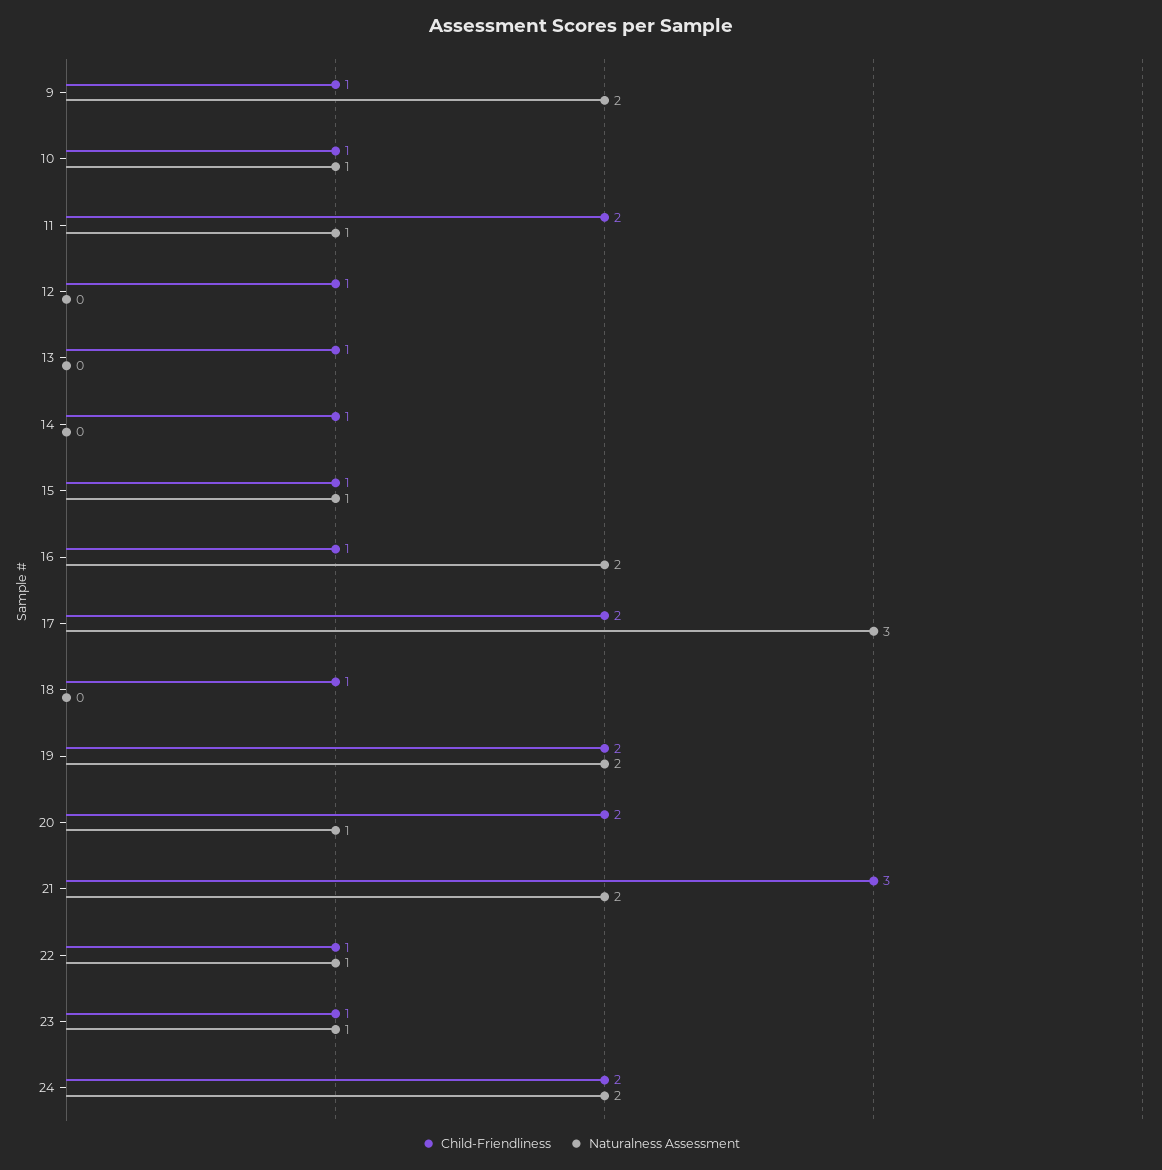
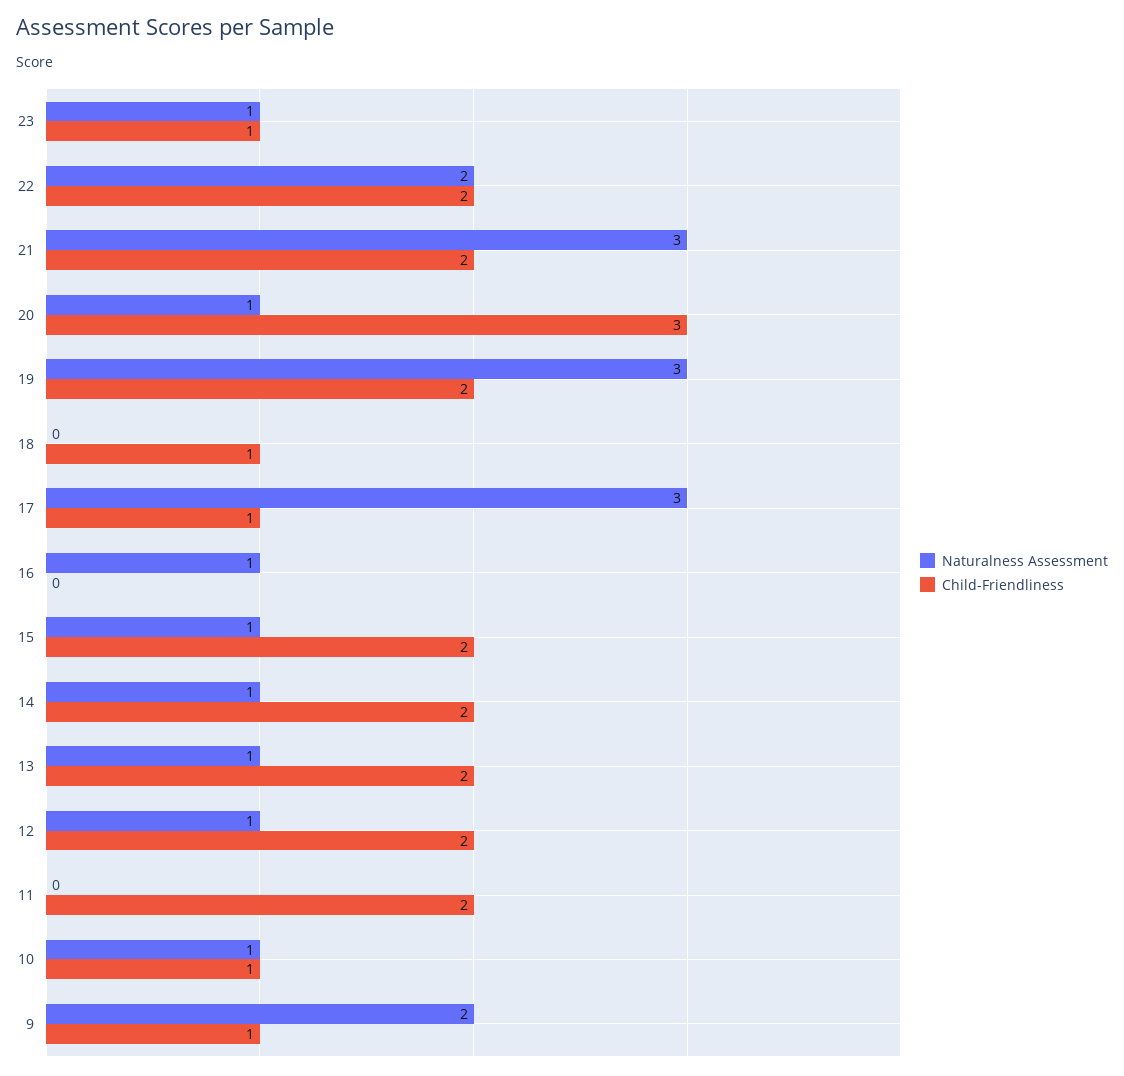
  {
    "Child-Friendliness": {
      "9": 1,
      "10": 1,
      "11": 2,
-     "12": 1,
+     "12": 2,
-     "13": 1,
+     "13": 2,
-     "14": 1,
+     "14": 2,
-     "15": 1,
+     "15": 2,
-     "16": 1,
+     "16": 0,
-     "17": 2,
+     "17": 1,
      "18": 1,
      "19": 2,
-     "20": 2,
+     "20": 3,
-     "21": 3,
+     "21": 2,
-     "22": 1,
+     "22": 2,
-     "23": 1,
+     "23": 1
-     "24": 2
    },
    "Naturalness Assessment": {
      "9": 2,
      "10": 1,
-     "11": 1,
+     "11": 0,
-     "12": 0,
+     "12": 1,
-     "13": 0,
+     "13": 1,
-     "14": 0,
+     "14": 1,
      "15": 1,
-     "16": 2,
+     "16": 1,
      "17": 3,
      "18": 0,
-     "19": 2,
+     "19": 3,
      "20": 1,
-     "21": 2,
+     "21": 3,
-     "22": 1,
+     "22": 2,
-     "23": 1,
+     "23": 1
-     "24": 2
    }
  }

